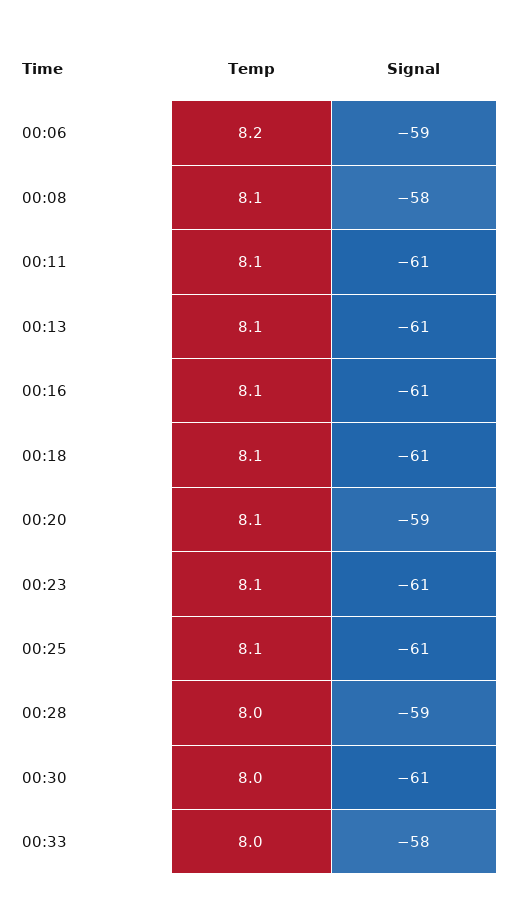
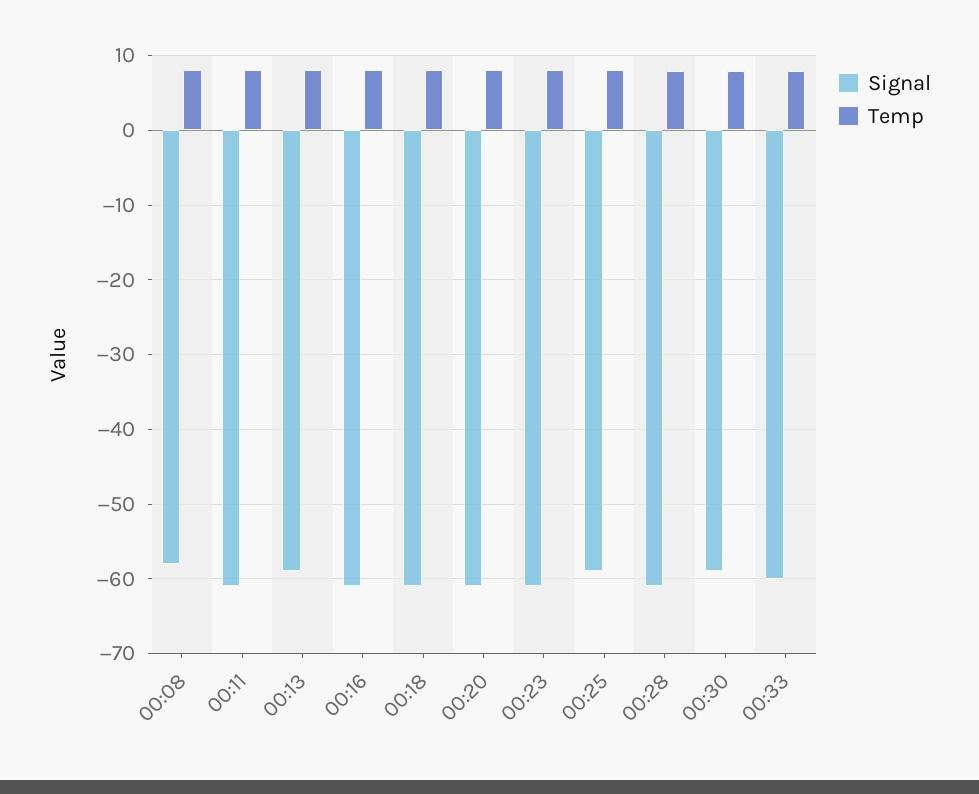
  {
    "Temp": {
-     "00:06": 8.2,
      "00:08": 8.1,
      "00:11": 8.1,
      "00:13": 8.1,
      "00:16": 8.1,
      "00:18": 8.1,
      "00:20": 8.1,
      "00:23": 8.1,
      "00:25": 8.1,
      "00:28": 8,
      "00:30": 8,
      "00:33": 8
    },
    "Signal": {
-     "00:06": -59,
      "00:08": -58,
      "00:11": -61,
-     "00:13": -61,
+     "00:13": -59,
      "00:16": -61,
      "00:18": -61,
-     "00:20": -59,
+     "00:20": -61,
      "00:23": -61,
-     "00:25": -61,
+     "00:25": -59,
-     "00:28": -59,
+     "00:28": -61,
-     "00:30": -61,
+     "00:30": -59,
-     "00:33": -58
+     "00:33": -60
    }
  }

